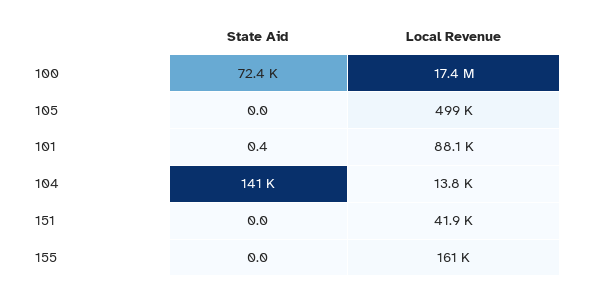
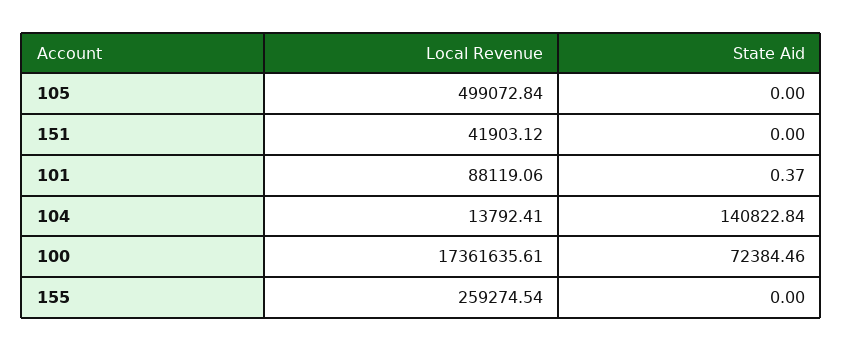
  {
    "State Aid": {
      "100": 72384.46,
      "105": 0,
      "101": 0.37,
      "104": 140822.84,
      "151": 0,
      "155": 0
    },
    "Local Revenue": {
      "100": 17361635.61,
      "105": 499072.84,
      "101": 88119.06,
      "104": 13792.41,
      "151": 41903.12,
-     "155": 161000
+     "155": 259274.54
    }
  }

